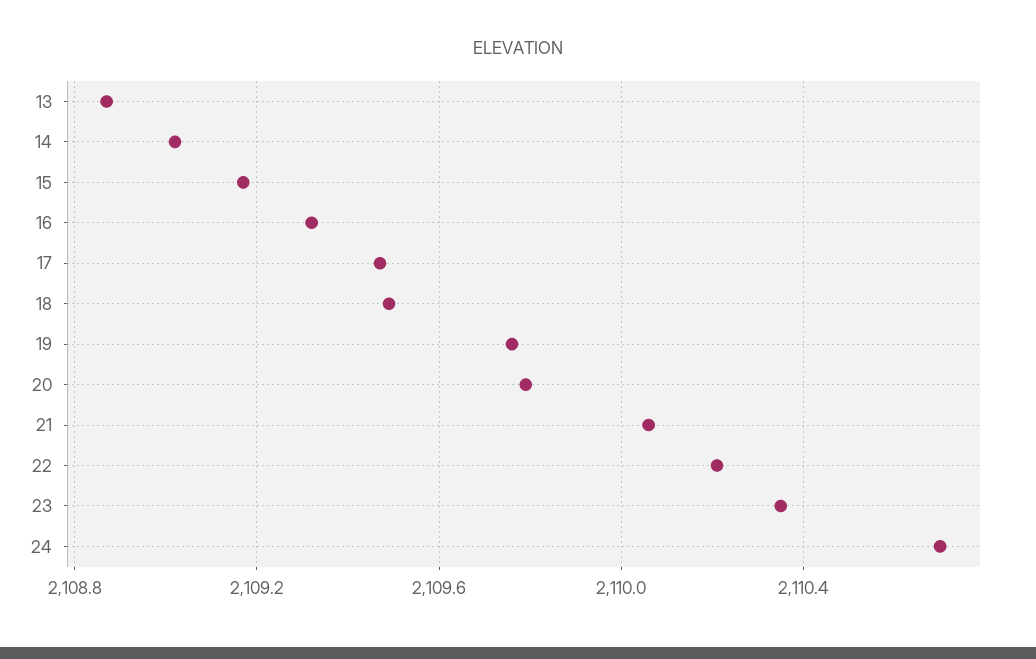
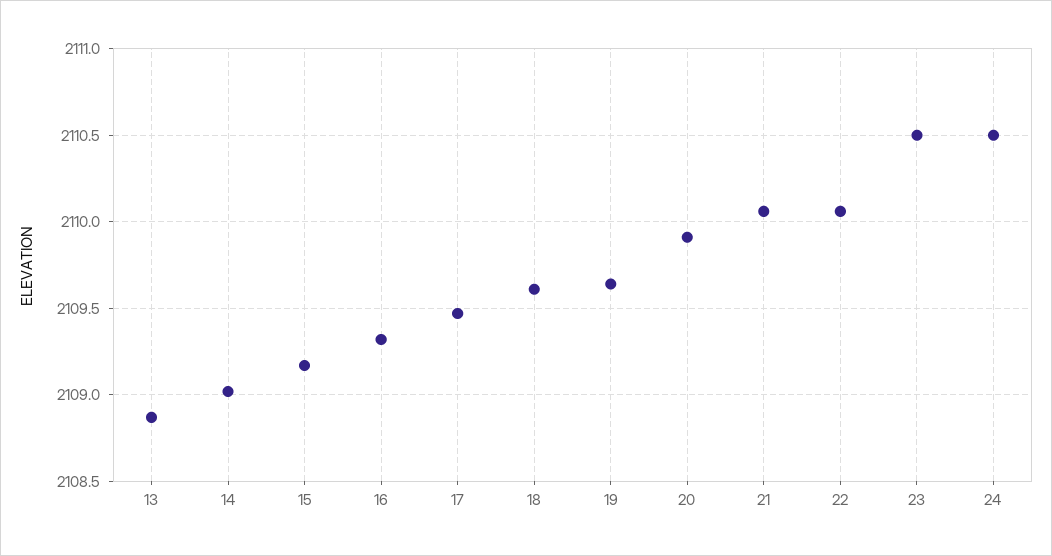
  {
    "13": 2108.85,
    "14": 2109,
    "15": 2109.15,
    "16": 2109.3,
    "17": 2109.45,
-   "18": 2109.5,
+   "18": 2109.6,
-   "19": 2109.75,
+   "19": 2109.65,
-   "20": 2109.8,
+   "20": 2109.9,
    "21": 2110.05,
-   "22": 2110.2,
+   "22": 2110.05,
-   "23": 2110.35,
+   "23": 2110.5,
-   "24": 2110.7
+   "24": 2110.5
  }

